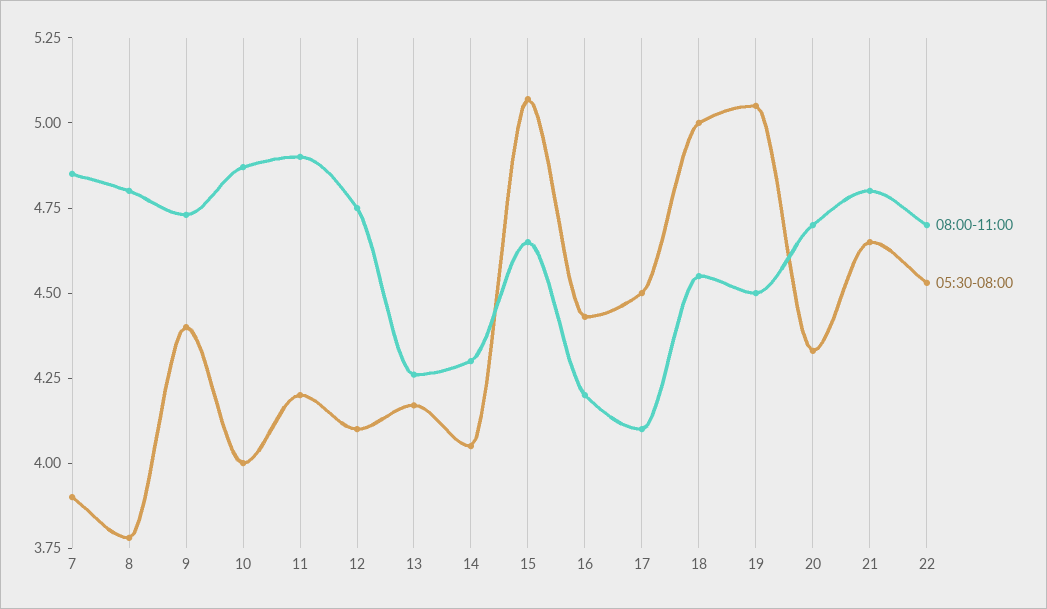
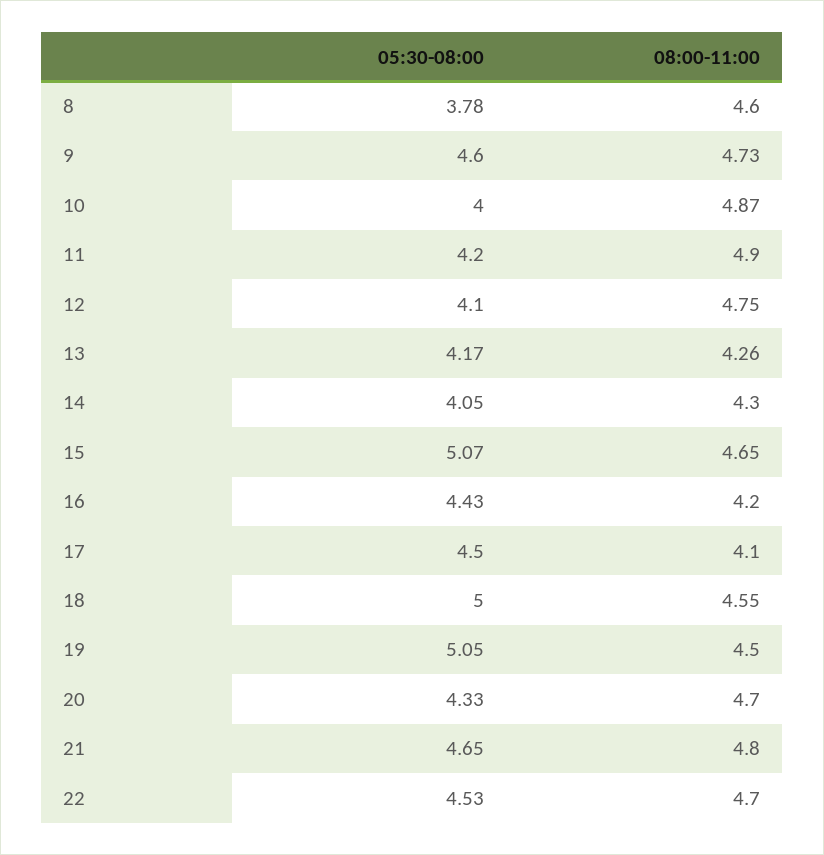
  {
    "08:00-11:00": {
-     "7": 4.85,
-     "8": 4.8,
+     "8": 4.6,
      "9": 4.73,
      "10": 4.87,
      "11": 4.9,
      "12": 4.75,
      "13": 4.26,
      "14": 4.3,
      "15": 4.65,
      "16": 4.2,
      "17": 4.1,
      "18": 4.55,
      "19": 4.5,
      "20": 4.7,
      "21": 4.8,
      "22": 4.7
    },
    "05:30-08:00": {
-     "7": 3.9,
      "8": 3.78,
-     "9": 4.4,
+     "9": 4.6,
      "10": 4,
      "11": 4.2,
      "12": 4.1,
      "13": 4.17,
      "14": 4.05,
      "15": 5.07,
      "16": 4.43,
      "17": 4.5,
      "18": 5,
      "19": 5.05,
      "20": 4.33,
      "21": 4.65,
      "22": 4.53
    }
  }

